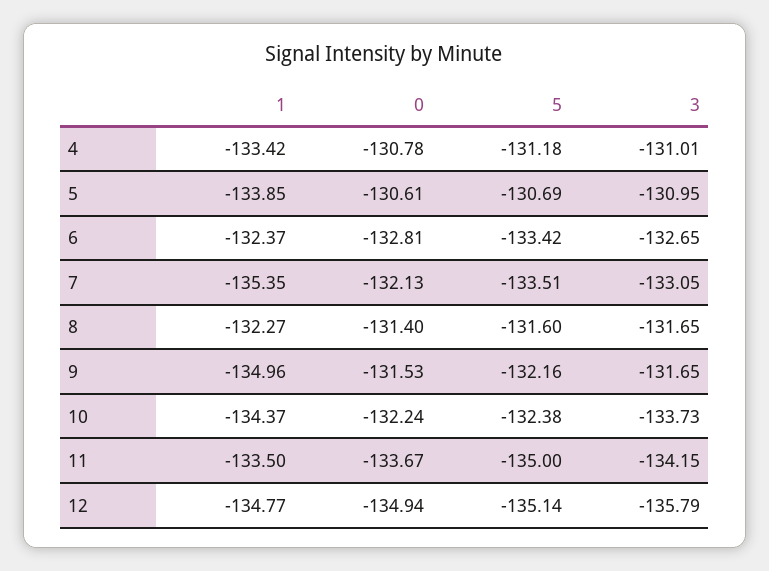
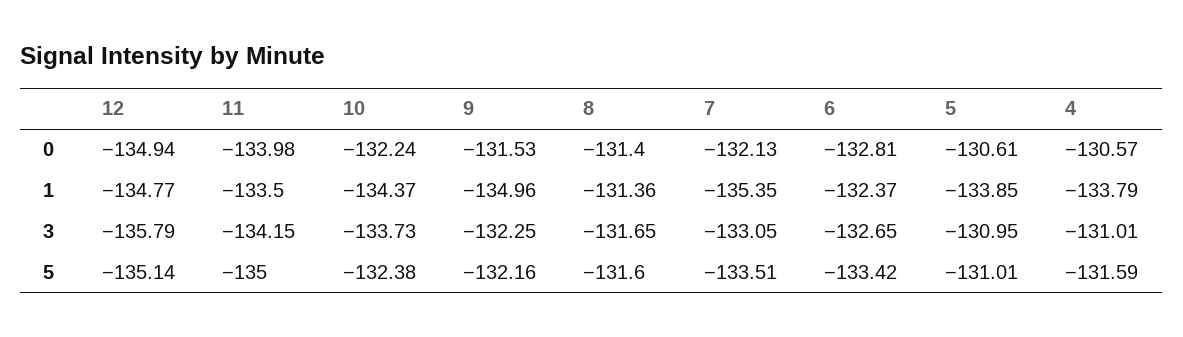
  {
    "1": {
-     "4": -133.42,
+     "4": -133.79,
      "5": -133.85,
      "6": -132.37,
      "7": -135.35,
-     "8": -132.27,
+     "8": -131.36,
      "9": -134.96,
      "10": -134.37,
      "11": -133.5,
      "12": -134.77
    },
    "0": {
-     "4": -130.78,
+     "4": -130.57,
      "5": -130.61,
      "6": -132.81,
      "7": -132.13,
      "8": -131.4,
      "9": -131.53,
      "10": -132.24,
-     "11": -133.67,
+     "11": -133.98,
      "12": -134.94
    },
    "5": {
-     "4": -131.18,
+     "4": -131.59,
-     "5": -130.69,
+     "5": -131.01,
      "6": -133.42,
      "7": -133.51,
      "8": -131.6,
      "9": -132.16,
      "10": -132.38,
      "11": -135,
      "12": -135.14
    },
    "3": {
      "4": -131.01,
      "5": -130.95,
      "6": -132.65,
      "7": -133.05,
      "8": -131.65,
-     "9": -131.65,
+     "9": -132.25,
      "10": -133.73,
      "11": -134.15,
      "12": -135.79
    }
  }

